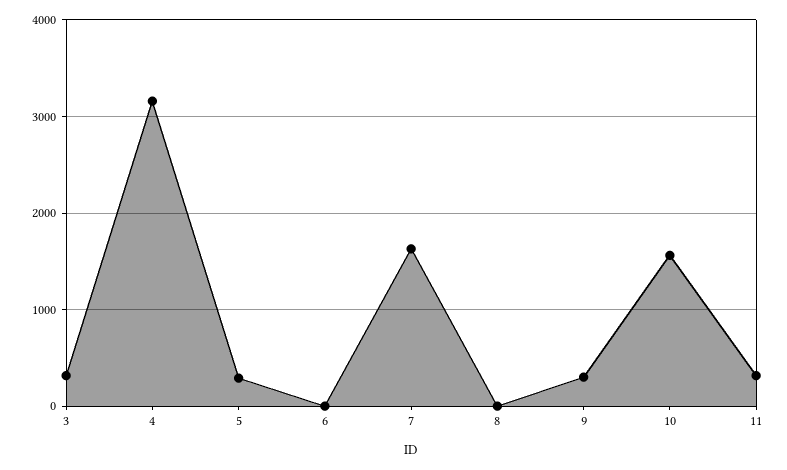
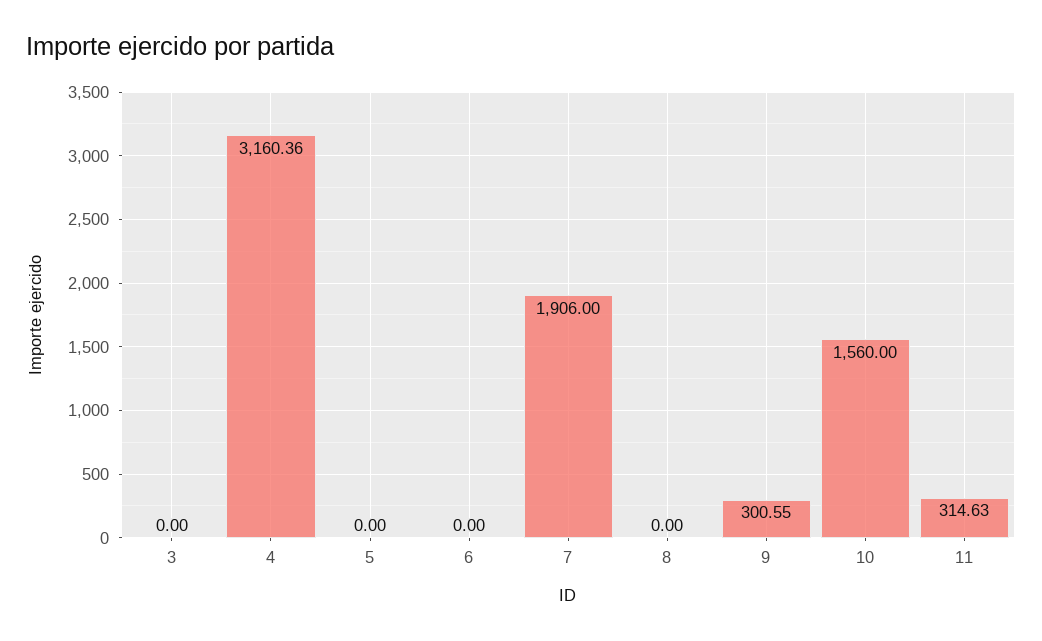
  {
-   "3": 300,
+   "3": 0,
    "4": 3160.36,
-   "5": 300,
+   "5": 0,
    "6": 0,
-   "7": 1600,
+   "7": 1906,
    "8": 0,
    "9": 300.55,
    "10": 1560,
    "11": 314.63
  }

